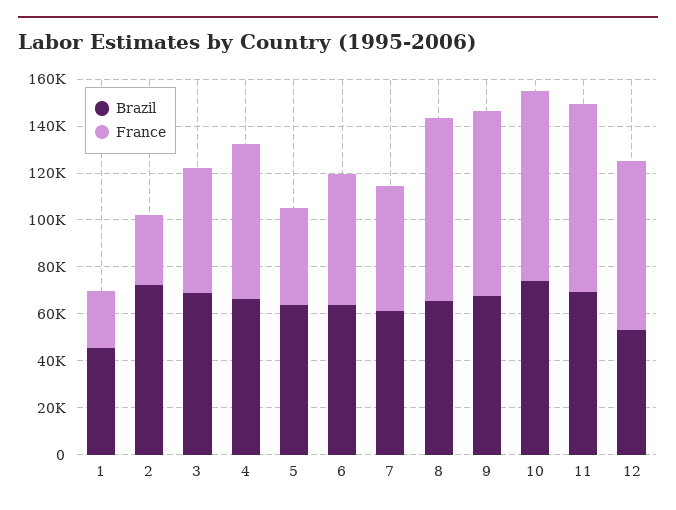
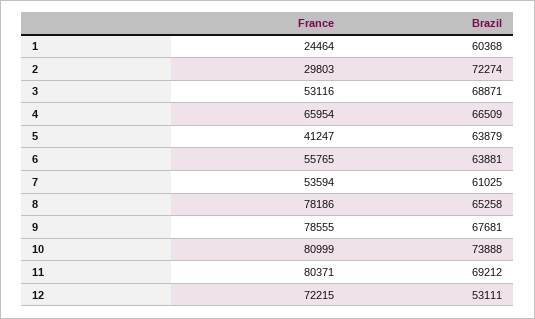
  {
    "Brazil": {
-     "1": 45000,
+     "1": 60368,
      "2": 72274,
      "3": 68871,
      "4": 66509,
      "5": 63879,
      "6": 63881,
      "7": 61025,
      "8": 65258,
      "9": 67681,
      "10": 73888,
      "11": 69212,
      "12": 53111
    },
    "France": {
      "1": 24464,
      "2": 29803,
      "3": 53116,
      "4": 65954,
      "5": 41247,
      "6": 55765,
      "7": 53594,
      "8": 78186,
      "9": 78555,
      "10": 80999,
      "11": 80371,
      "12": 72215
    }
  }

